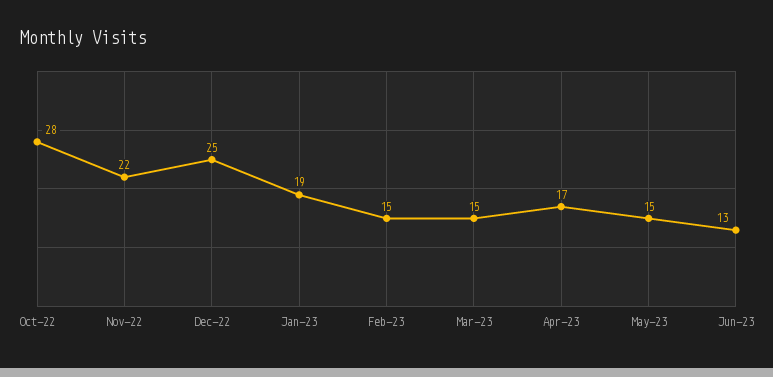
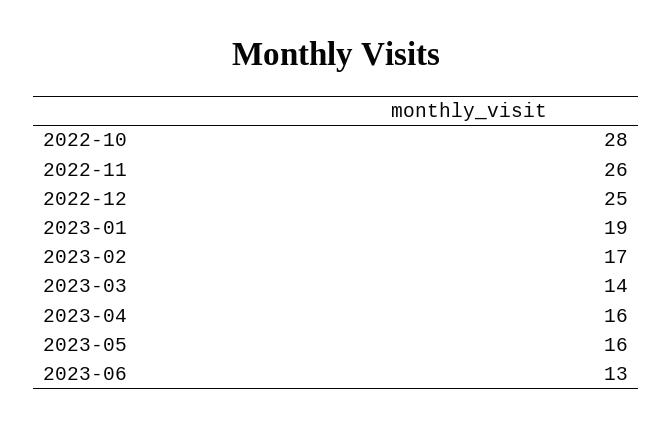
  {
    "Oct-22": 28,
-   "Nov-22": 22,
+   "Nov-22": 26,
    "Dec-22": 25,
    "Jan-23": 19,
-   "Feb-23": 15,
+   "Feb-23": 17,
-   "Mar-23": 15,
+   "Mar-23": 14,
-   "Apr-23": 17,
+   "Apr-23": 16,
-   "May-23": 15,
+   "May-23": 16,
    "Jun-23": 13
  }

